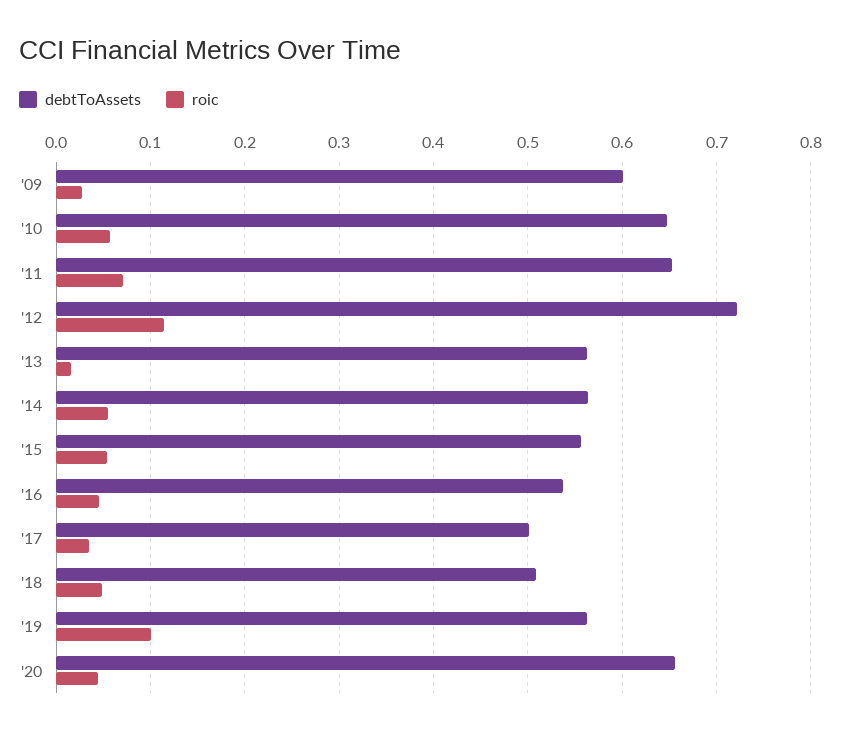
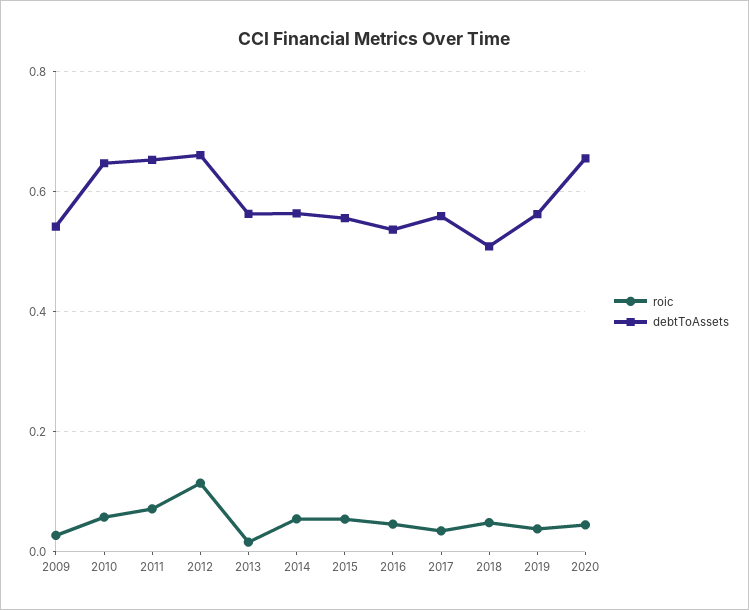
  {
    "debtToAssets": {
-     "'09": 0.6,
+     "'09": 0.54,
      "'10": 0.65,
      "'11": 0.65,
-     "'12": 0.72,
+     "'12": 0.66,
      "'13": 0.56,
      "'14": 0.56,
      "'15": 0.56,
      "'16": 0.54,
-     "'17": 0.5,
+     "'17": 0.56,
      "'18": 0.51,
      "'19": 0.56,
      "'20": 0.66
    },
    "roic": {
      "'09": 0.03,
      "'10": 0.06,
      "'11": 0.07,
      "'12": 0.11,
      "'13": 0.02,
      "'14": 0.05,
      "'15": 0.05,
      "'16": 0.05,
      "'17": 0.03,
      "'18": 0.05,
-     "'19": 0.1,
+     "'19": 0.04,
      "'20": 0.04
    }
  }

